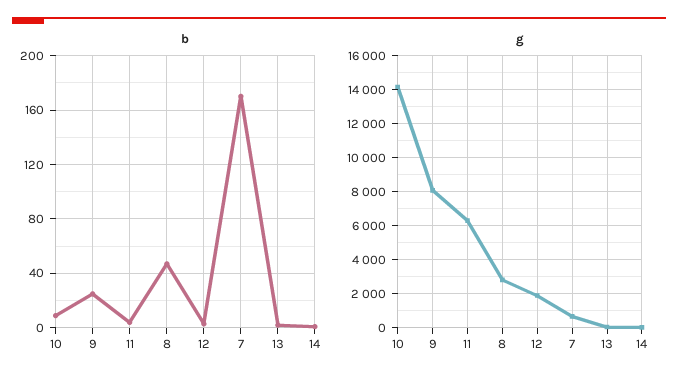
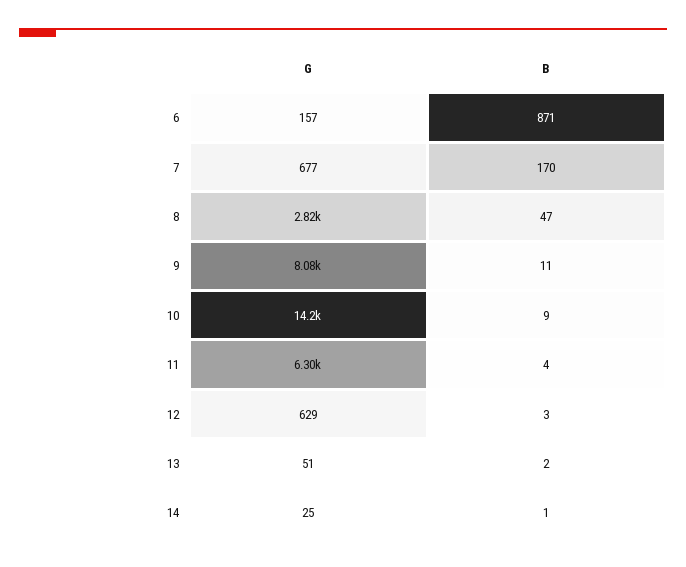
  {
    "b": {
      "10": 9,
-     "9": 25,
+     "9": 11,
      "11": 4,
      "8": 47,
      "12": 3,
      "7": 170,
      "13": 2,
-     "14": 1
+     "14": 1,
+     "6": 871
    },
    "g": {
      "10": 14200,
      "9": 8080,
      "11": 6300,
      "8": 2820,
-     "12": 2000,
+     "12": 629,
      "7": 677,
      "13": 51,
-     "14": 25
+     "14": 25,
+     "6": 157
    }
  }

